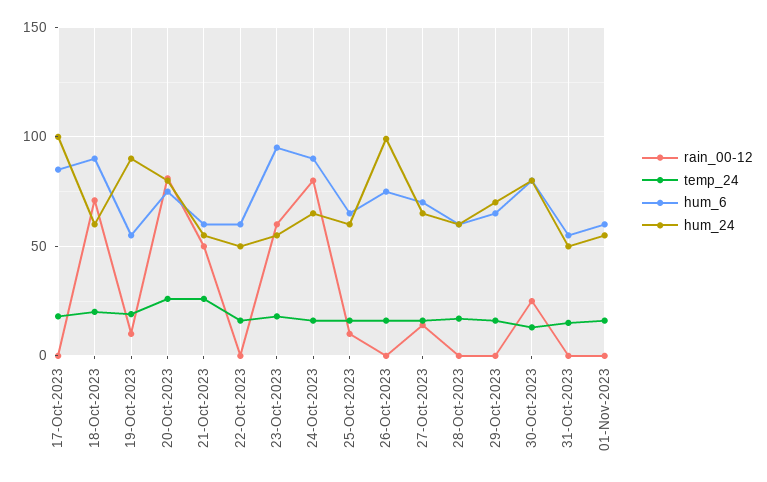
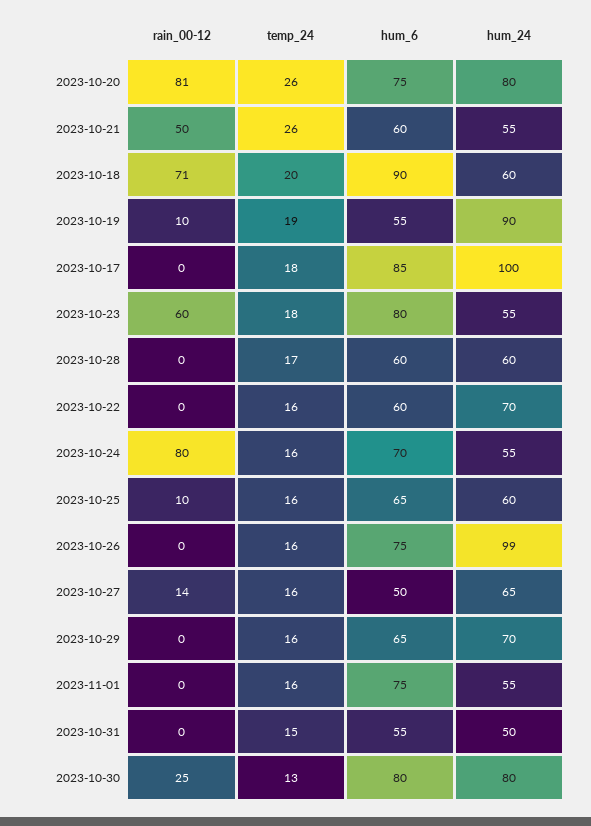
  {
    "rain_00-12": {
      "17-Oct-2023": 0,
      "18-Oct-2023": 71,
      "19-Oct-2023": 10,
      "20-Oct-2023": 81,
      "21-Oct-2023": 50,
      "22-Oct-2023": 0,
      "23-Oct-2023": 60,
      "24-Oct-2023": 80,
      "25-Oct-2023": 10,
      "26-Oct-2023": 0,
      "27-Oct-2023": 14,
      "28-Oct-2023": 0,
      "29-Oct-2023": 0,
      "30-Oct-2023": 25,
      "31-Oct-2023": 0,
      "01-Nov-2023": 0
    },
    "temp_24": {
      "17-Oct-2023": 18,
      "18-Oct-2023": 20,
      "19-Oct-2023": 19,
      "20-Oct-2023": 26,
      "21-Oct-2023": 26,
      "22-Oct-2023": 16,
      "23-Oct-2023": 18,
      "24-Oct-2023": 16,
      "25-Oct-2023": 16,
      "26-Oct-2023": 16,
      "27-Oct-2023": 16,
      "28-Oct-2023": 17,
      "29-Oct-2023": 16,
      "30-Oct-2023": 13,
      "31-Oct-2023": 15,
      "01-Nov-2023": 16
    },
    "hum_6": {
      "17-Oct-2023": 85,
      "18-Oct-2023": 90,
      "19-Oct-2023": 55,
      "20-Oct-2023": 75,
      "21-Oct-2023": 60,
      "22-Oct-2023": 60,
-     "23-Oct-2023": 95,
+     "23-Oct-2023": 80,
-     "24-Oct-2023": 90,
+     "24-Oct-2023": 70,
      "25-Oct-2023": 65,
      "26-Oct-2023": 75,
-     "27-Oct-2023": 70,
+     "27-Oct-2023": 50,
      "28-Oct-2023": 60,
      "29-Oct-2023": 65,
      "30-Oct-2023": 80,
      "31-Oct-2023": 55,
-     "01-Nov-2023": 60
+     "01-Nov-2023": 75
    },
    "hum_24": {
      "17-Oct-2023": 100,
      "18-Oct-2023": 60,
      "19-Oct-2023": 90,
      "20-Oct-2023": 80,
      "21-Oct-2023": 55,
-     "22-Oct-2023": 50,
+     "22-Oct-2023": 70,
      "23-Oct-2023": 55,
-     "24-Oct-2023": 65,
+     "24-Oct-2023": 55,
      "25-Oct-2023": 60,
      "26-Oct-2023": 99,
      "27-Oct-2023": 65,
      "28-Oct-2023": 60,
      "29-Oct-2023": 70,
      "30-Oct-2023": 80,
      "31-Oct-2023": 50,
      "01-Nov-2023": 55
    }
  }

